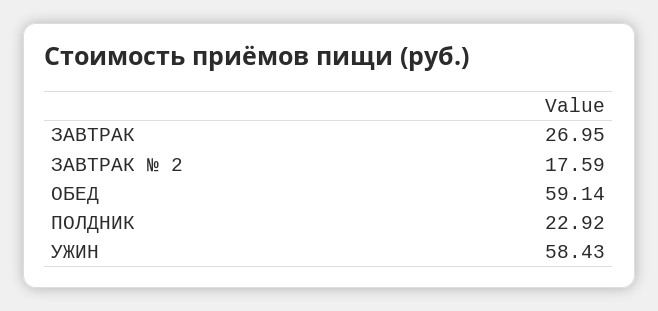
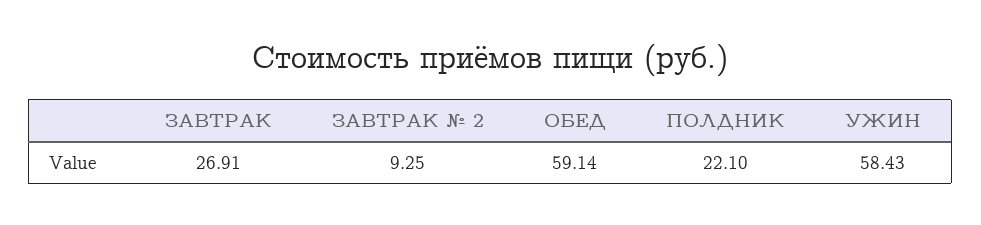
  {
-   "ЗАВТРАК": 26.95,
+   "ЗАВТРАК": 26.91,
-   "ЗАВТРАК № 2": 17.59,
+   "ЗАВТРАК № 2": 9.25,
    "ОБЕД": 59.14,
-   "ПОЛДНИК": 22.92,
+   "ПОЛДНИК": 22.1,
    "УЖИН": 58.43
  }

